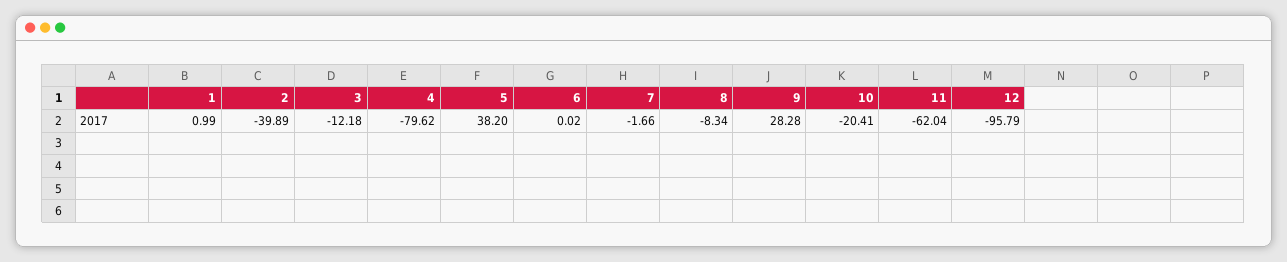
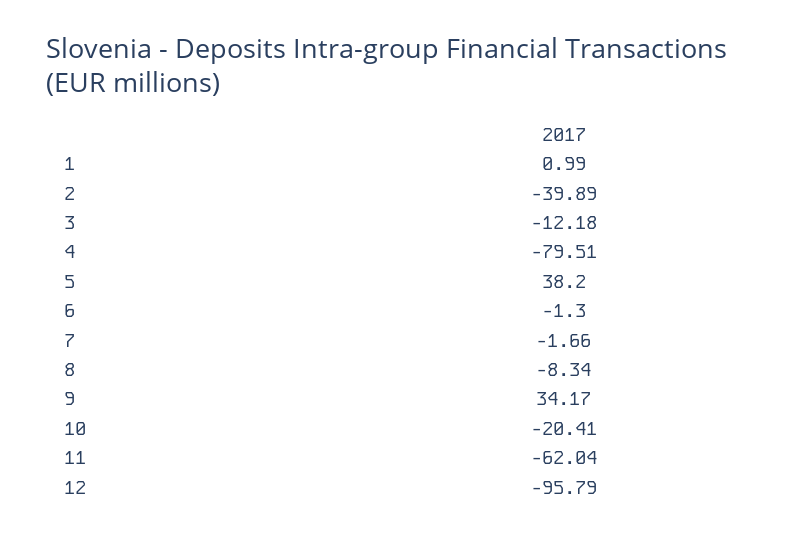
  {
    "1": 0.99,
    "2": -39.89,
    "3": -12.18,
-   "4": -79.62,
+   "4": -79.51,
    "5": 38.2,
-   "6": 0.02,
+   "6": -1.3,
    "7": -1.66,
    "8": -8.34,
-   "9": 28.28,
+   "9": 34.17,
    "10": -20.41,
    "11": -62.04,
    "12": -95.79
  }

